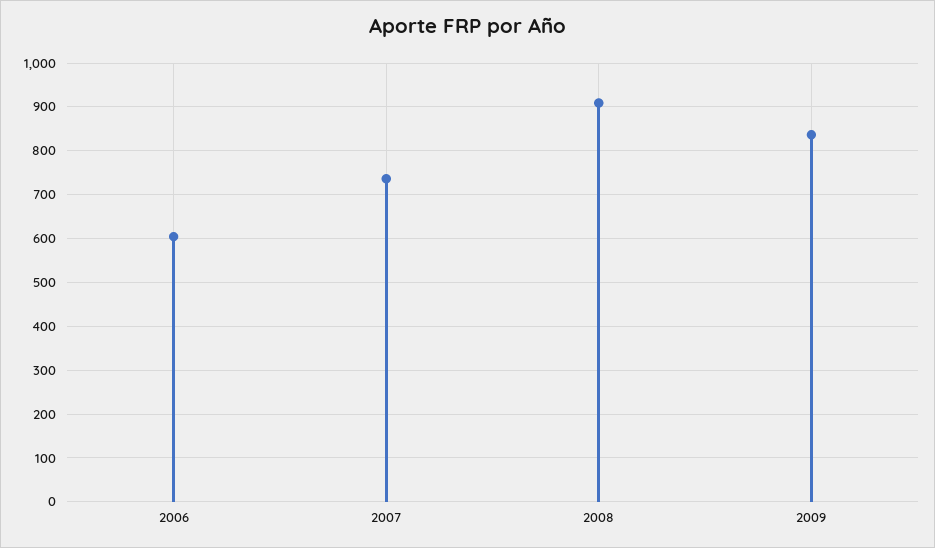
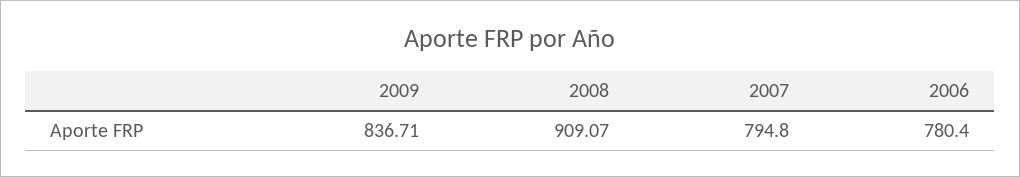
  {
-   "2006": 600,
+   "2006": 780.4,
-   "2007": 740,
+   "2007": 794.8,
    "2008": 909.07,
    "2009": 836.71
  }

